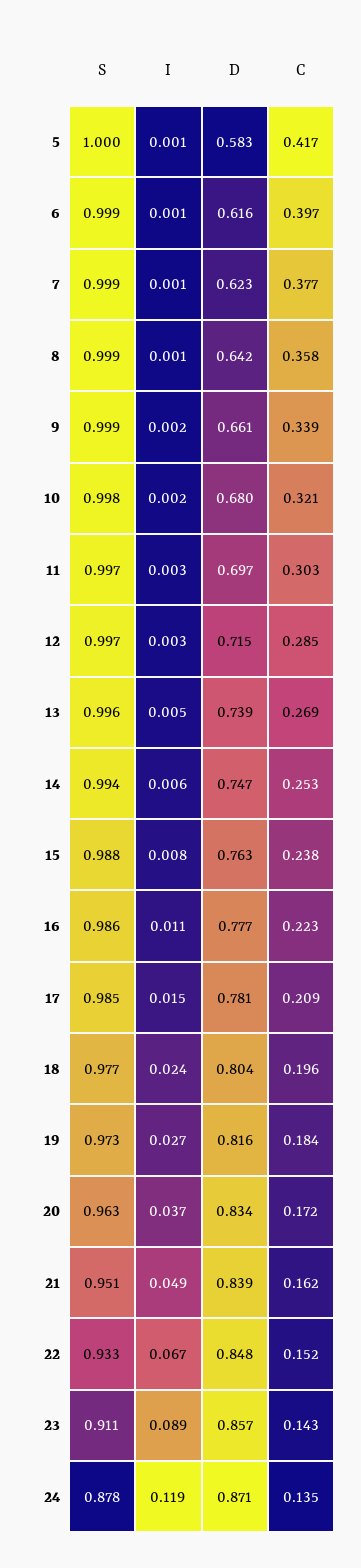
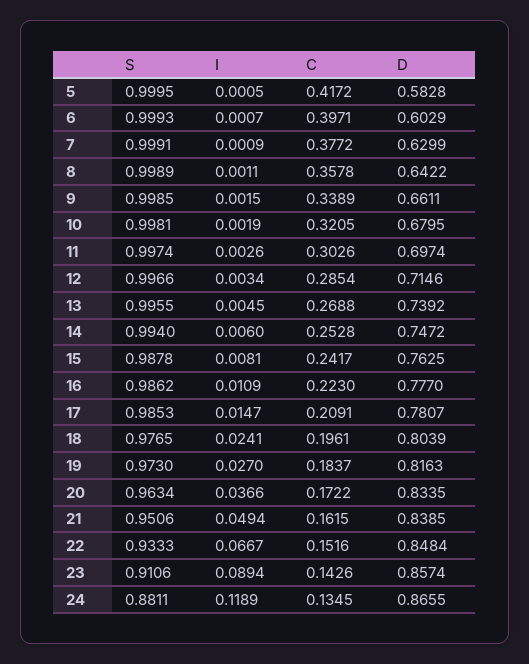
  {
    "S": {
      "5": 0.9995,
      "6": 0.9993,
      "7": 0.9991,
      "8": 0.9989,
      "9": 0.9985,
      "10": 0.9981,
      "11": 0.9974,
      "12": 0.9966,
      "13": 0.9955,
      "14": 0.994,
      "15": 0.9878,
      "16": 0.9862,
      "17": 0.9853,
      "18": 0.9765,
      "19": 0.973,
      "20": 0.9634,
      "21": 0.9506,
      "22": 0.9333,
      "23": 0.9106,
-     "24": 0.878
+     "24": 0.8811
    },
    "I": {
      "5": 0.0005,
      "6": 0.0007,
      "7": 0.0009,
      "8": 0.0011,
      "9": 0.0015,
      "10": 0.0019,
      "11": 0.0026,
      "12": 0.0034,
      "13": 0.0045,
      "14": 0.006,
      "15": 0.0081,
      "16": 0.0109,
      "17": 0.0147,
      "18": 0.0241,
      "19": 0.027,
      "20": 0.0366,
      "21": 0.0494,
      "22": 0.0667,
      "23": 0.0894,
      "24": 0.1189
    },
    "D": {
      "5": 0.5828,
-     "6": 0.616,
+     "6": 0.6029,
-     "7": 0.623,
+     "7": 0.6299,
      "8": 0.6422,
      "9": 0.6611,
      "10": 0.6795,
      "11": 0.6974,
      "12": 0.7146,
      "13": 0.7392,
      "14": 0.7472,
      "15": 0.7625,
      "16": 0.777,
      "17": 0.7807,
      "18": 0.8039,
      "19": 0.8163,
      "20": 0.8335,
      "21": 0.8385,
      "22": 0.8484,
      "23": 0.8574,
-     "24": 0.871
+     "24": 0.8655
    },
    "C": {
      "5": 0.4172,
      "6": 0.3971,
      "7": 0.3772,
      "8": 0.3578,
      "9": 0.3389,
      "10": 0.3205,
      "11": 0.3026,
      "12": 0.2854,
      "13": 0.2688,
      "14": 0.2528,
-     "15": 0.238,
+     "15": 0.2417,
      "16": 0.223,
      "17": 0.2091,
      "18": 0.1961,
      "19": 0.1837,
      "20": 0.1722,
      "21": 0.1615,
      "22": 0.1516,
      "23": 0.1426,
      "24": 0.1345
    }
  }

